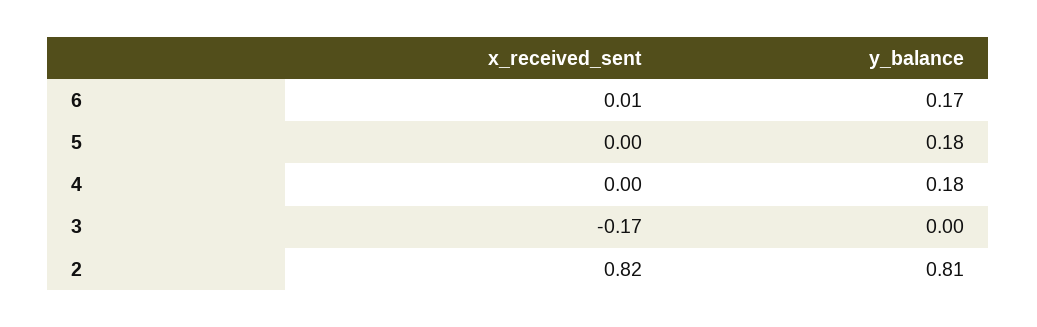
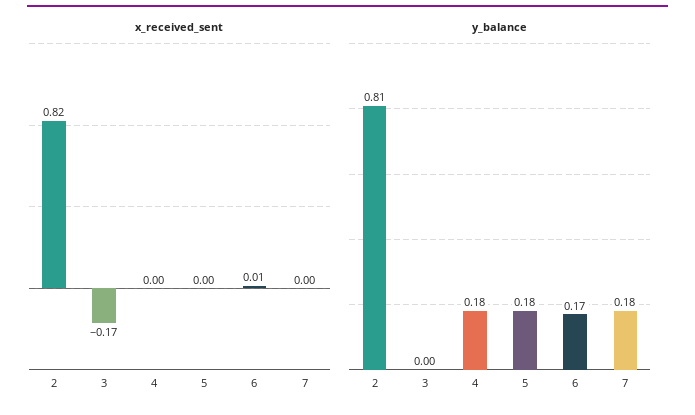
  {
    "x_received_sent": {
      "6": 0.01,
      "5": 0,
      "4": 0,
      "3": -0.17,
-     "2": 0.82
+     "2": 0.82,
+     "7": 0
    },
    "y_balance": {
      "6": 0.17,
      "5": 0.18,
      "4": 0.18,
      "3": 0,
-     "2": 0.81
+     "2": 0.81,
+     "7": 0.18
    }
  }

